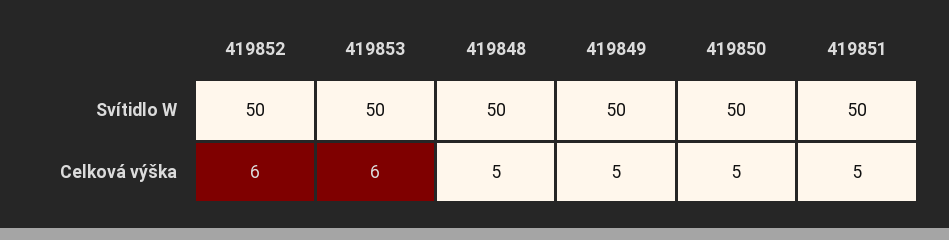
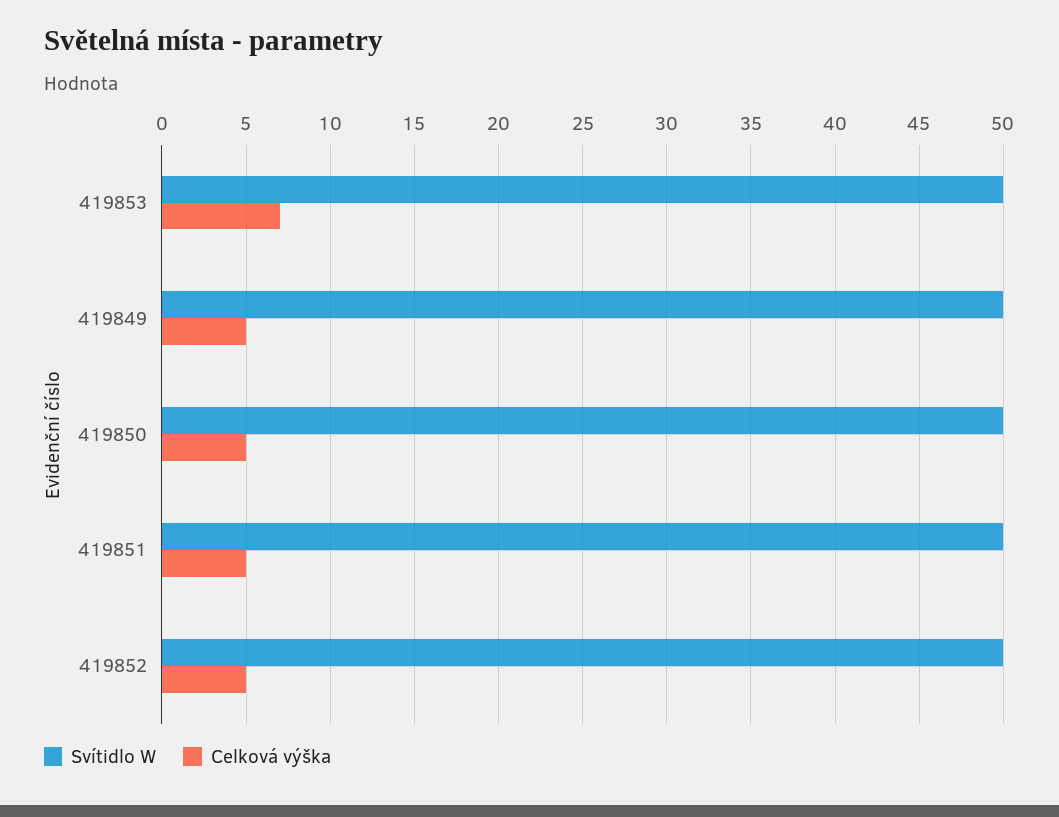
  {
    "Svítidlo W": {
      "419852": 50,
      "419853": 50,
-     "419848": 50,
      "419849": 50,
      "419850": 50,
      "419851": 50
    },
    "Celková výška": {
-     "419852": 6,
+     "419852": 5,
-     "419853": 6,
+     "419853": 7,
-     "419848": 5,
      "419849": 5,
      "419850": 5,
      "419851": 5
    }
  }

